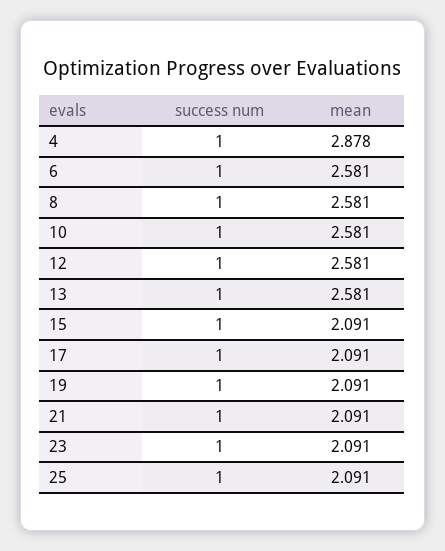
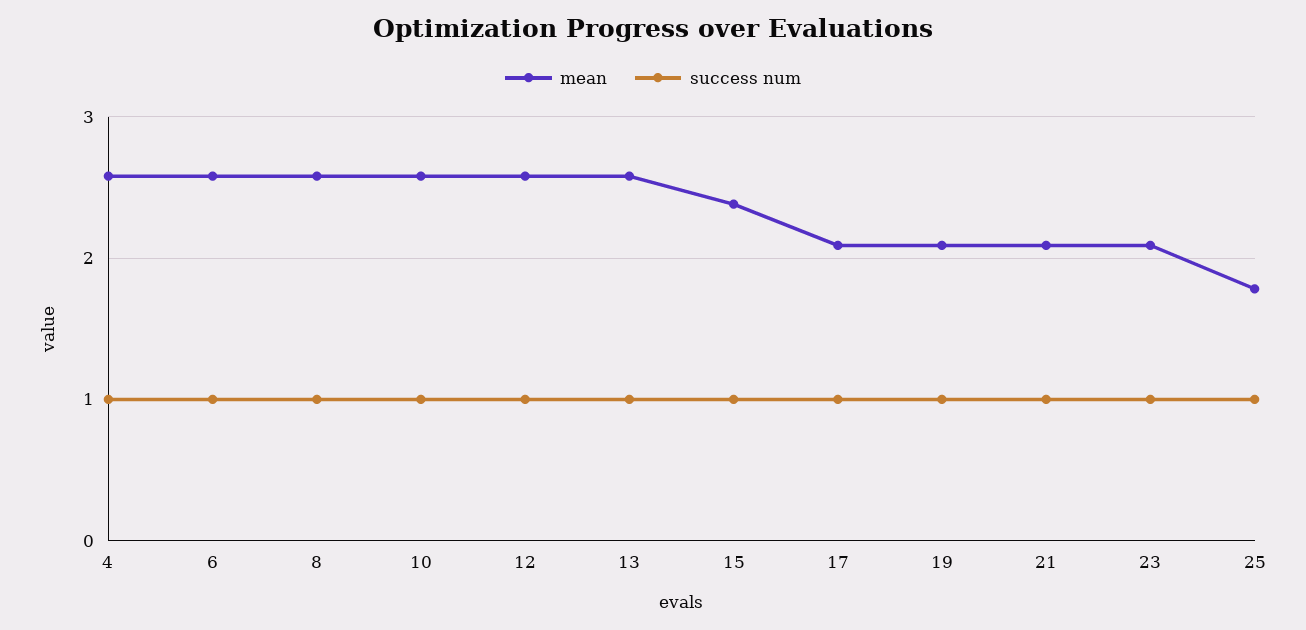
  {
    "success num": {
      "4": 1,
      "6": 1,
      "8": 1,
      "10": 1,
      "12": 1,
      "13": 1,
      "15": 1,
      "17": 1,
      "19": 1,
      "21": 1,
      "23": 1,
      "25": 1
    },
    "mean": {
-     "4": 2.878,
+     "4": 2.6,
      "6": 2.581,
      "8": 2.581,
      "10": 2.581,
      "12": 2.581,
      "13": 2.581,
-     "15": 2.091,
+     "15": 2.4,
      "17": 2.091,
      "19": 2.091,
      "21": 2.091,
      "23": 2.091,
-     "25": 2.091
+     "25": 1.8
    }
  }

